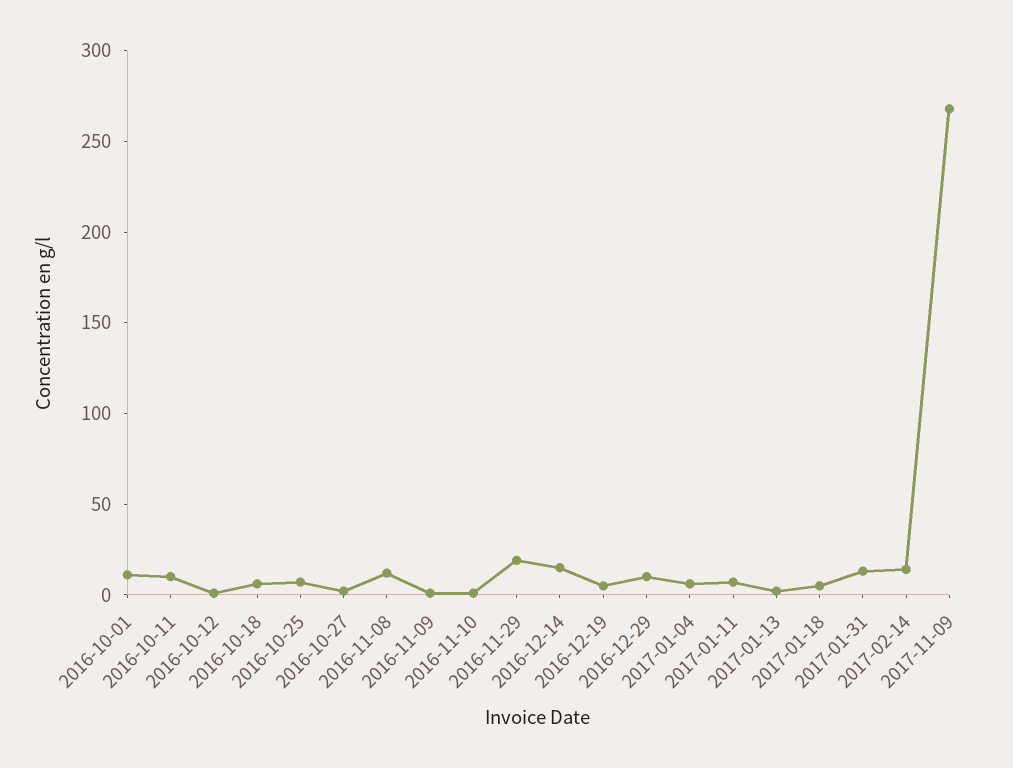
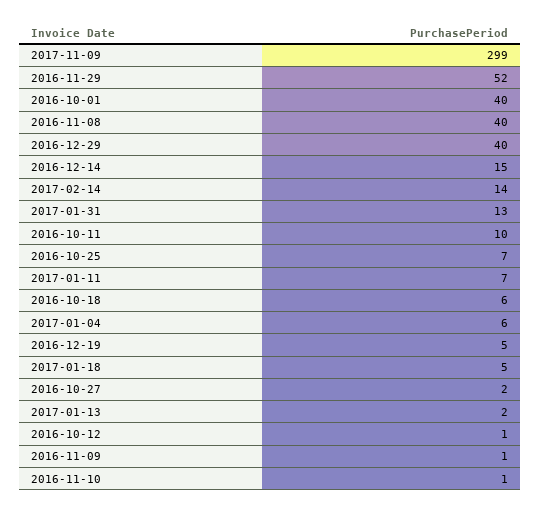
  {
-   "2016-10-01": 10,
+   "2016-10-01": 40,
    "2016-10-11": 10,
    "2016-10-12": 1,
    "2016-10-18": 6,
    "2016-10-25": 7,
    "2016-10-27": 2,
-   "2016-11-08": 10,
+   "2016-11-08": 40,
    "2016-11-09": 1,
    "2016-11-10": 1,
-   "2016-11-29": 20,
+   "2016-11-29": 52,
    "2016-12-14": 15,
    "2016-12-19": 5,
-   "2016-12-29": 10,
+   "2016-12-29": 40,
    "2017-01-04": 6,
    "2017-01-11": 7,
    "2017-01-13": 2,
    "2017-01-18": 5,
    "2017-01-31": 13,
    "2017-02-14": 14,
-   "2017-11-09": 270
+   "2017-11-09": 299
  }

